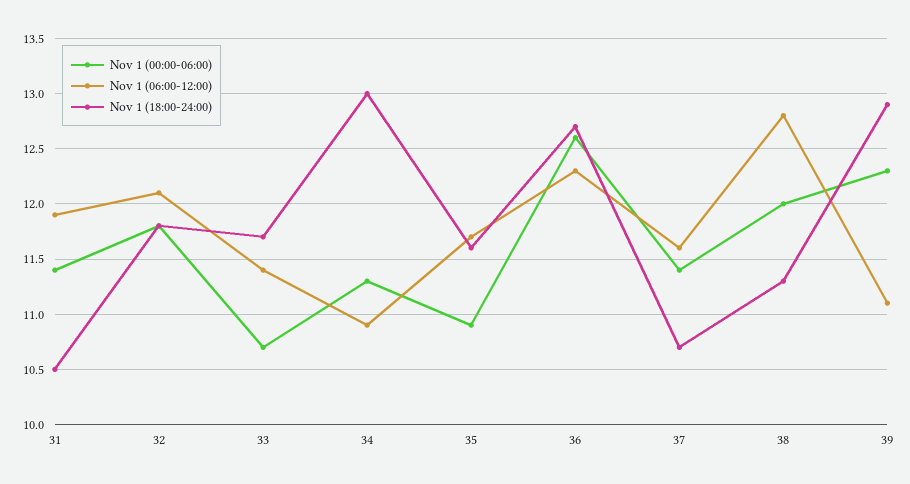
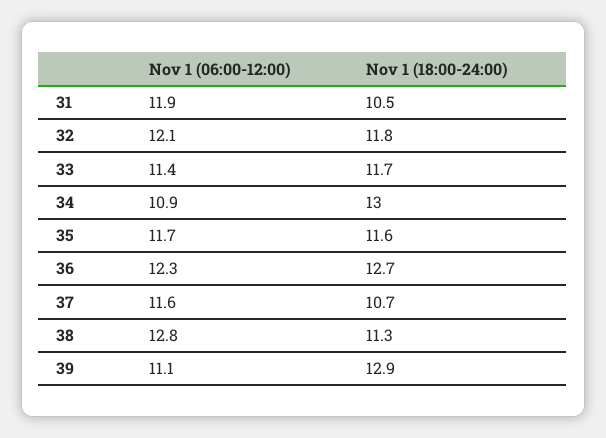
  {
-   "Nov 1 (00:00-06:00)": {
-     "31": 11.4,
-     "32": 11.8,
-     "33": 10.7,
-     "34": 11.3,
-     "35": 10.9,
-     "36": 12.6,
-     "37": 11.4,
-     "38": 12,
-     "39": 12.3
-   },
    "Nov 1 (06:00-12:00)": {
      "31": 11.9,
      "32": 12.1,
      "33": 11.4,
      "34": 10.9,
      "35": 11.7,
      "36": 12.3,
      "37": 11.6,
      "38": 12.8,
      "39": 11.1
    },
    "Nov 1 (18:00-24:00)": {
      "31": 10.5,
      "32": 11.8,
      "33": 11.7,
      "34": 13,
      "35": 11.6,
      "36": 12.7,
      "37": 10.7,
      "38": 11.3,
      "39": 12.9
    }
  }

